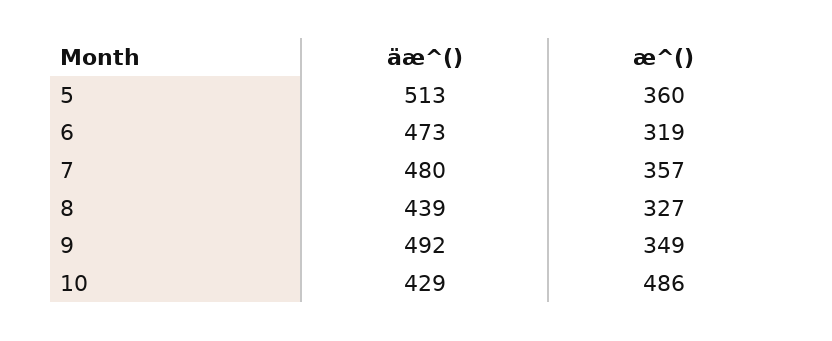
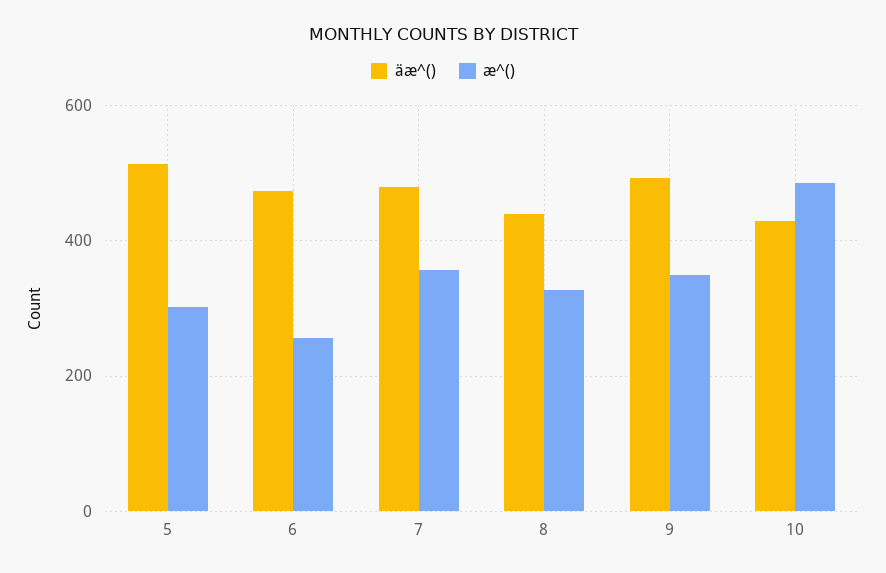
  {
    "äæ^()": {
      "5": 513,
      "6": 473,
      "7": 480,
      "8": 439,
      "9": 492,
      "10": 429
    },
    "æ^()": {
-     "5": 360,
+     "5": 300,
-     "6": 319,
+     "6": 260,
      "7": 357,
      "8": 327,
      "9": 349,
      "10": 486
    }
  }

